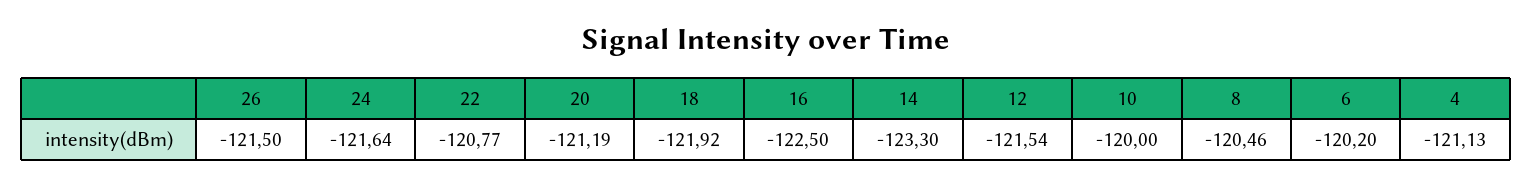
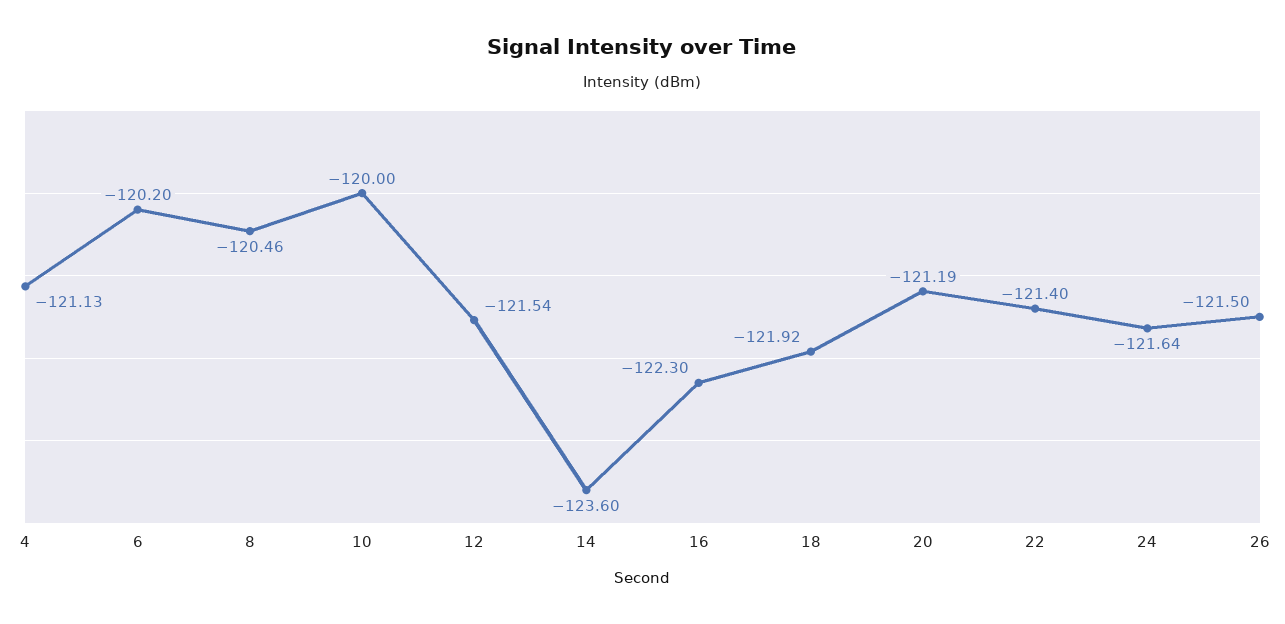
  {
    "26": -121.5,
    "24": -121.64,
-   "22": -120.77,
+   "22": -121.4,
    "20": -121.19,
    "18": -121.92,
-   "16": -122.5,
+   "16": -122.3,
-   "14": -123.3,
+   "14": -123.6,
    "12": -121.54,
    "10": -120,
    "8": -120.46,
    "6": -120.2,
    "4": -121.13
  }

